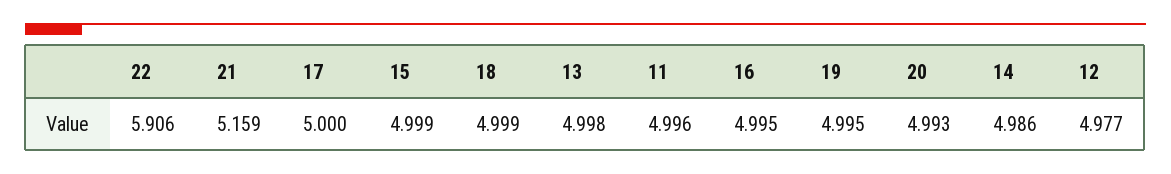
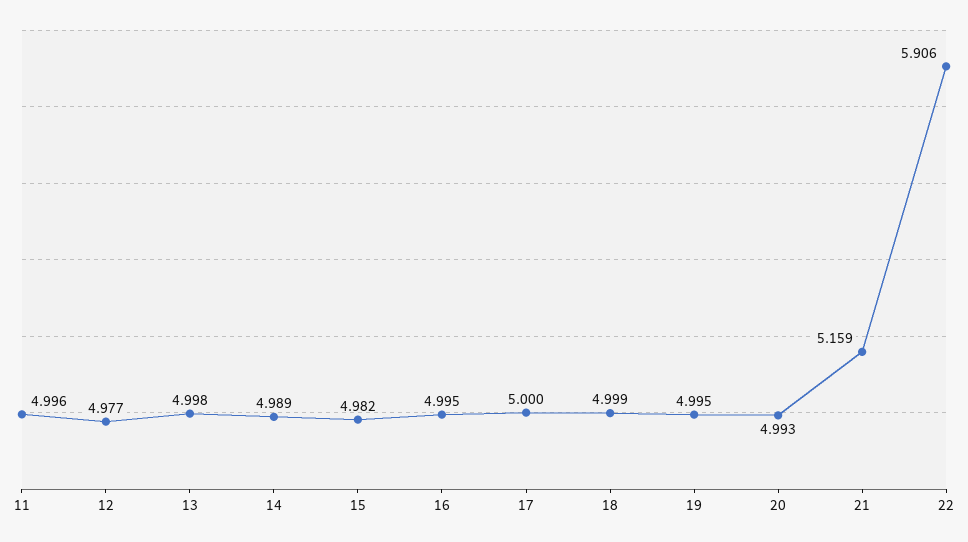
  {
    "22": 5.906,
    "21": 5.159,
    "17": 5,
-   "15": 4.999,
+   "15": 4.982,
    "18": 4.999,
    "13": 4.998,
    "11": 4.996,
    "16": 4.995,
    "19": 4.995,
    "20": 4.993,
-   "14": 4.986,
+   "14": 4.989,
    "12": 4.977
  }

